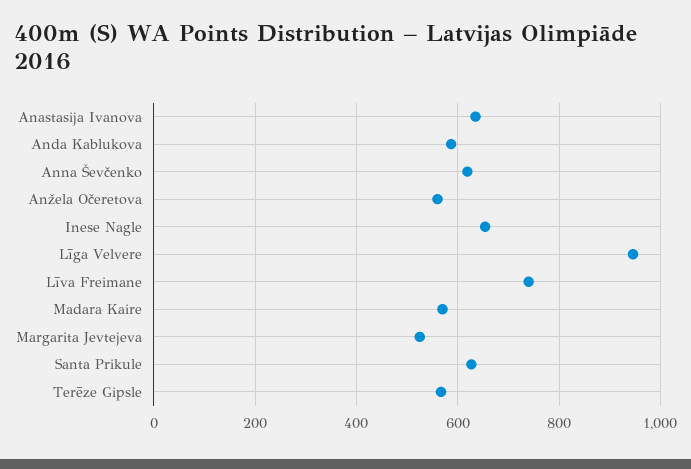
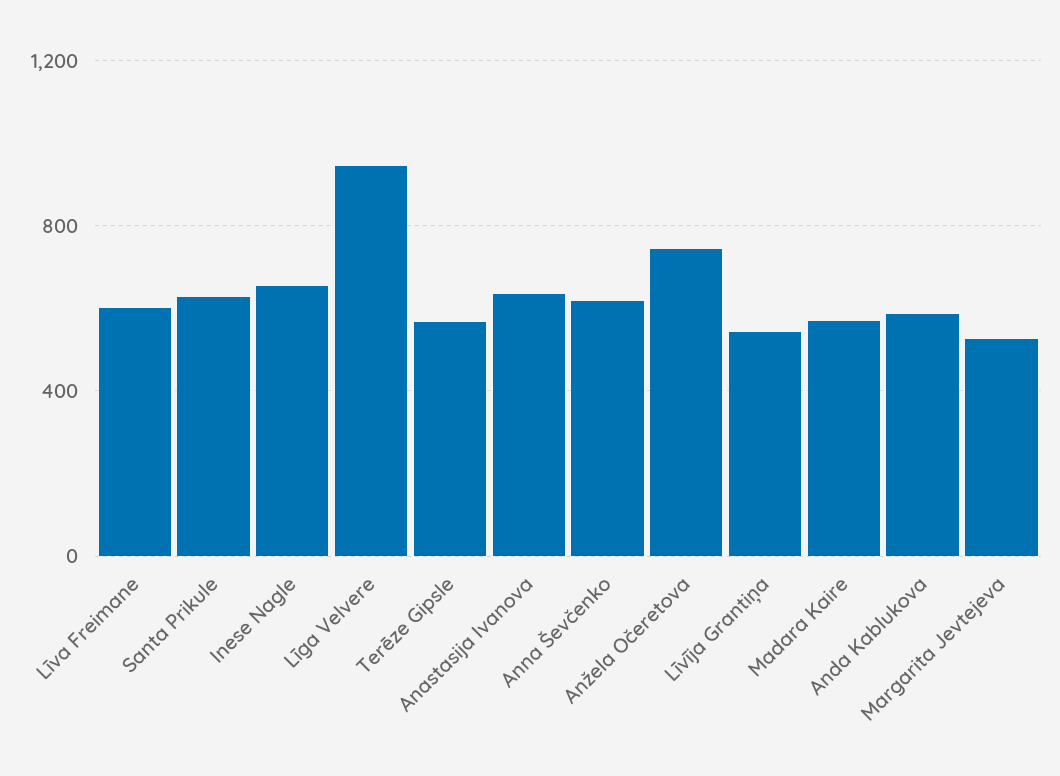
  {
    "Anastasija Ivanova": 640,
    "Anda Kablukova": 580,
    "Anna Ševčenko": 620,
-   "Anžela Očeretova": 560,
+   "Anžela Očeretova": 750,
    "Inese Nagle": 660,
    "Līga Velvere": 940,
-   "Līva Freimane": 740,
+   "Līva Freimane": 600,
    "Madara Kaire": 580,
    "Margarita Jevtejeva": 520,
    "Santa Prikule": 620,
-   "Terēze Gipsle": 560
+   "Terēze Gipsle": 560,
+   "Līvīja Grantiņa": 550
  }

